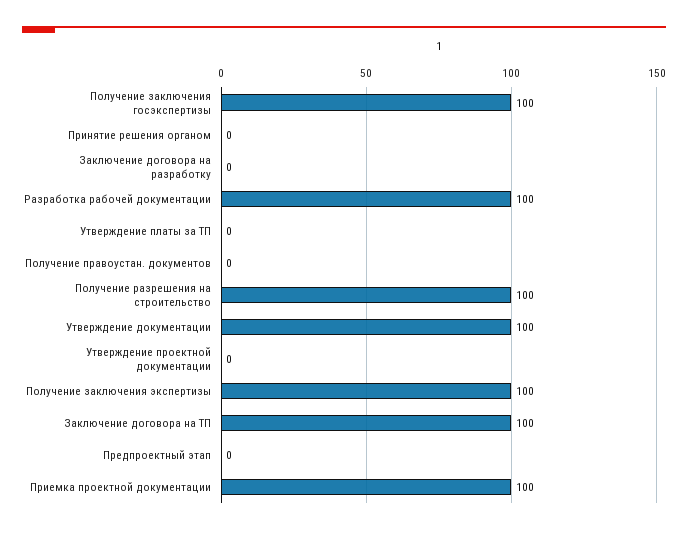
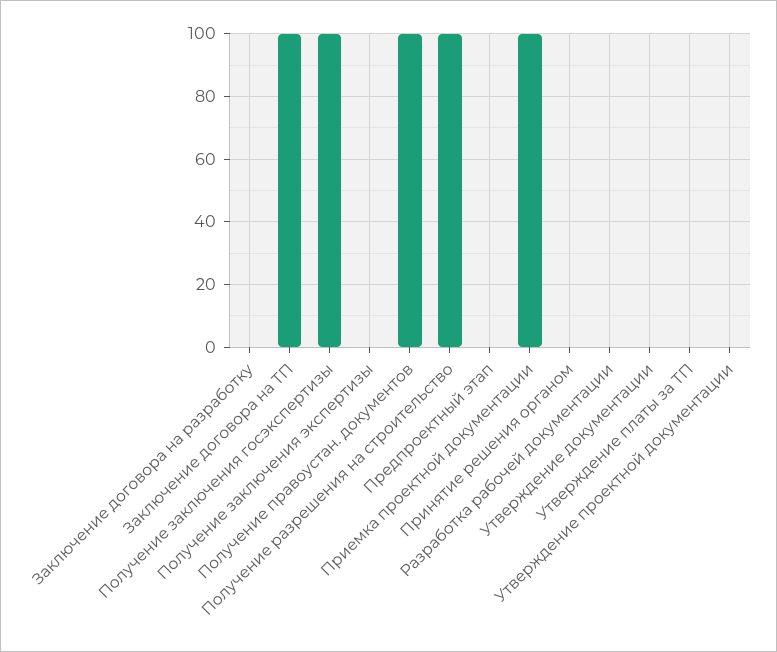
  {
    "Получение заключения госэкспертизы": 100,
    "Принятие решения органом": 0,
    "Заключение договора на разработку": 0,
-   "Разработка рабочей документации": 100,
+   "Разработка рабочей документации": 0,
    "Утверждение платы за ТП": 0,
-   "Получение правоустан. документов": 0,
+   "Получение правоустан. документов": 100,
    "Получение разрешения на строительство": 100,
-   "Утверждение документации": 100,
+   "Утверждение документации": 0,
    "Утверждение проектной документации": 0,
-   "Получение заключения экспертизы": 100,
+   "Получение заключения экспертизы": 0,
    "Заключение договора на ТП": 100,
    "Предпроектный этап": 0,
    "Приемка проектной документации": 100
  }

